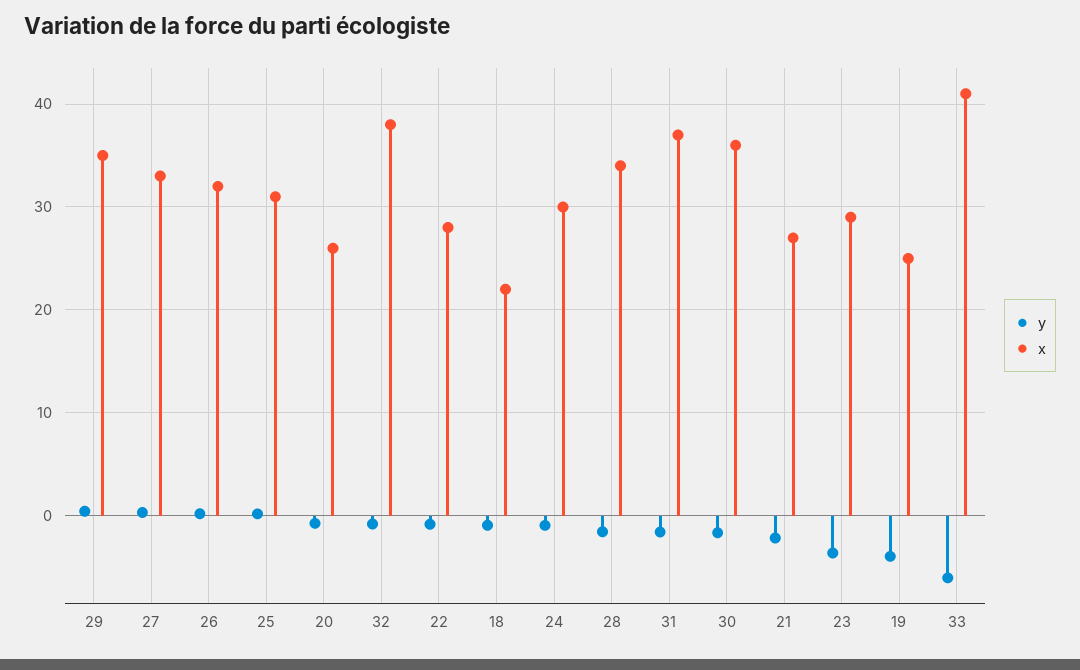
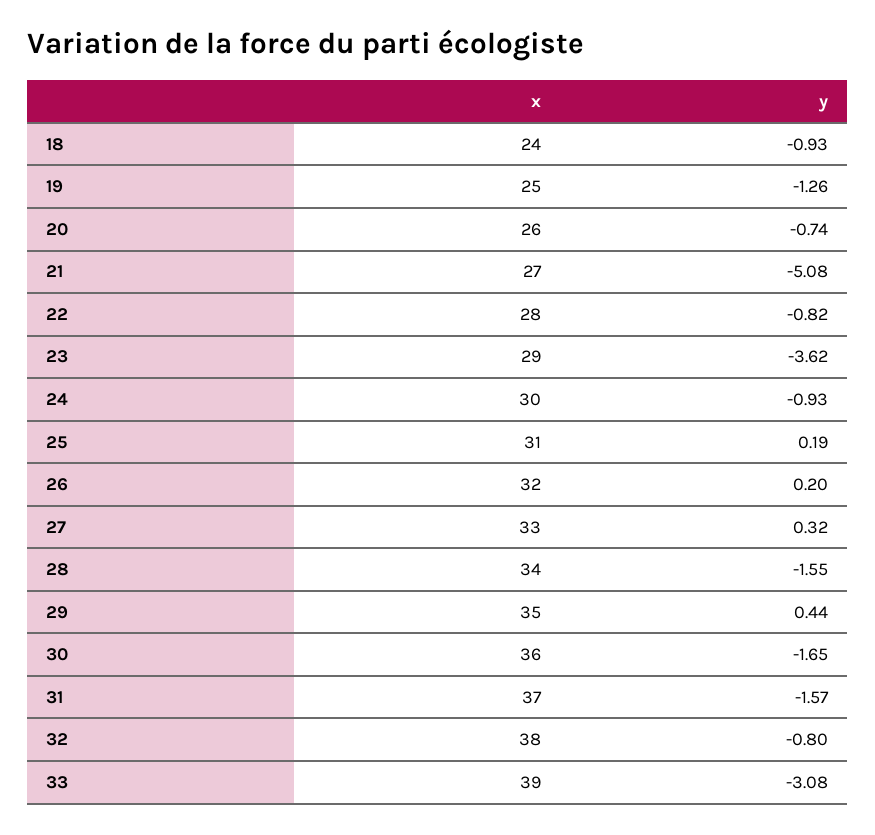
  {
    "y": {
      "29": 0.44,
      "27": 0.32,
      "26": 0.2,
      "25": 0.19,
      "20": -0.74,
      "32": -0.8,
      "22": -0.82,
      "18": -0.93,
      "24": -0.93,
      "28": -1.55,
      "31": -1.57,
      "30": -1.65,
-     "21": -2,
+     "21": -5.08,
      "23": -3.62,
-     "19": -4,
+     "19": -1.26,
-     "33": -6
+     "33": -3.08
    },
    "x": {
      "29": 35,
      "27": 33,
      "26": 32,
      "25": 31,
      "20": 26,
      "32": 38,
      "22": 28,
-     "18": 22,
+     "18": 24,
      "24": 30,
      "28": 34,
      "31": 37,
      "30": 36,
      "21": 27,
      "23": 29,
      "19": 25,
-     "33": 41
+     "33": 39
    }
  }

